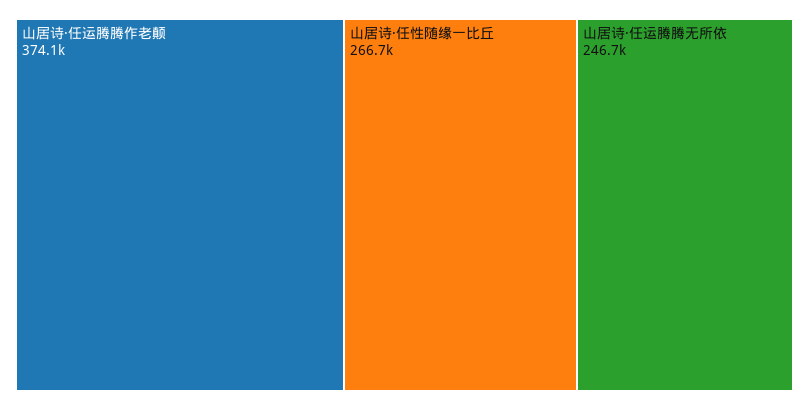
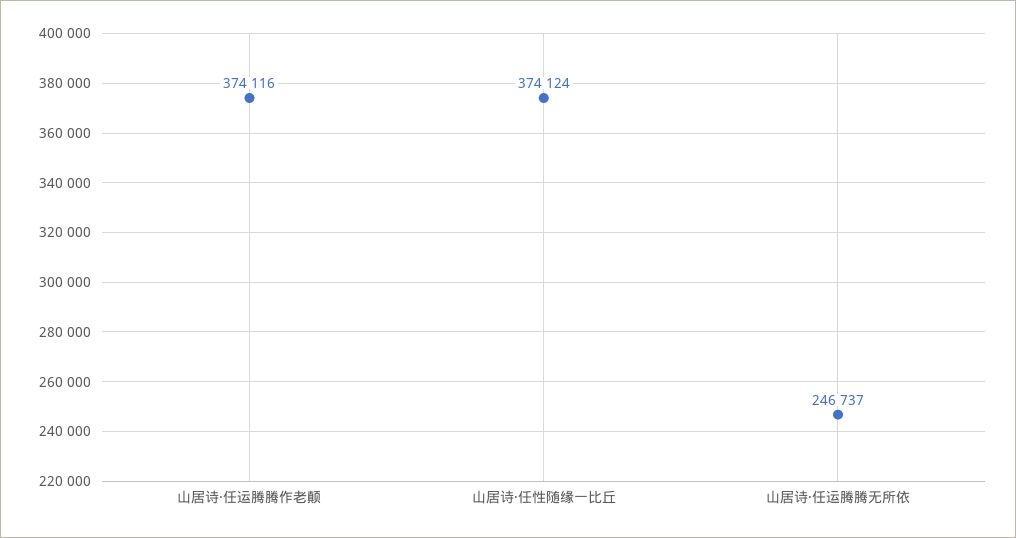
  {
    "山居诗·任运腾腾作老颠": 374116,
-   "山居诗·任性随缘一比丘": 266700,
+   "山居诗·任性随缘一比丘": 374124,
    "山居诗·任运腾腾无所依": 246737
  }

